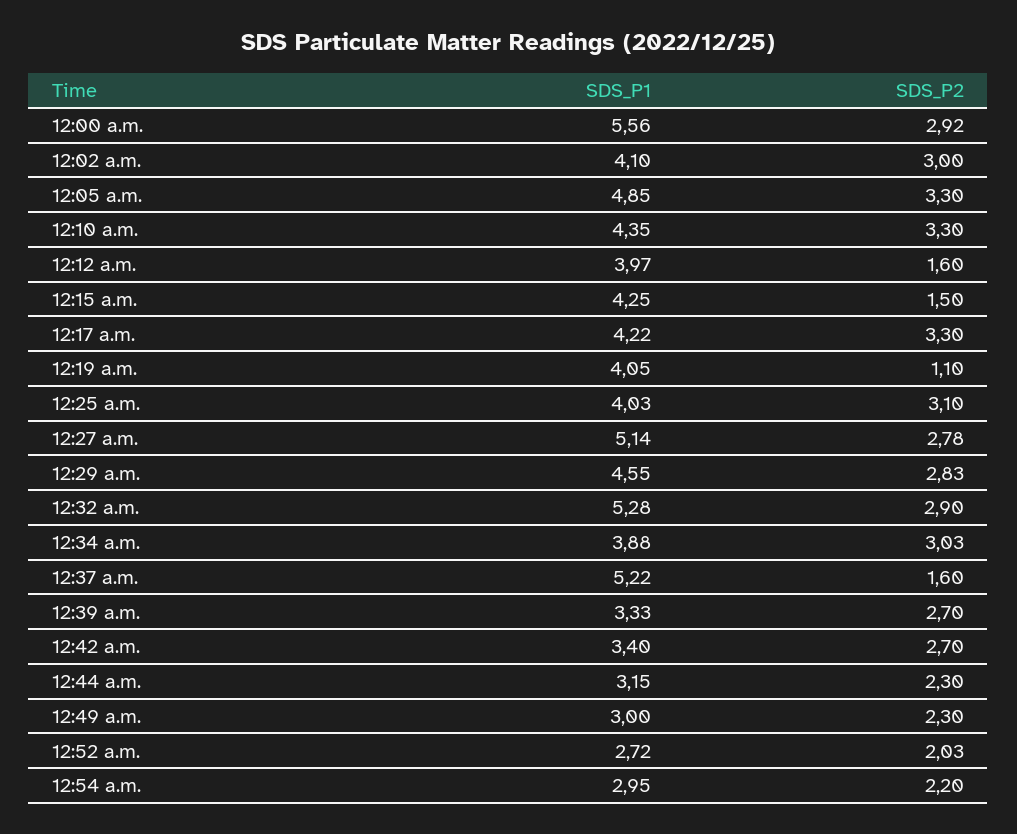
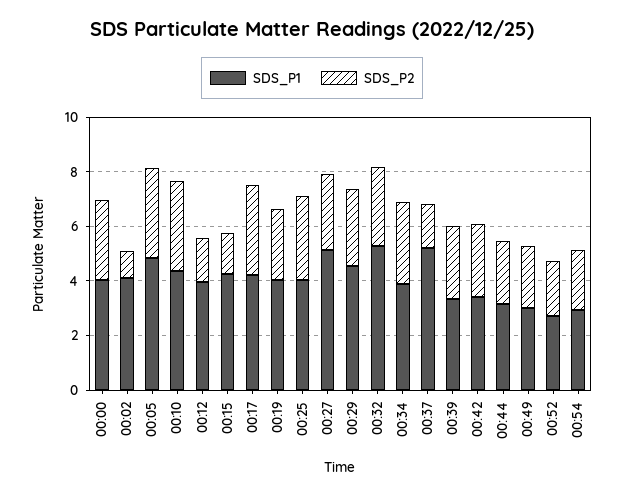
  {
    "SDS_P1": {
-     "12:00 a.m.": 5.56,
+     "12:00 a.m.": 4,
      "12:02 a.m.": 4.1,
      "12:05 a.m.": 4.85,
      "12:10 a.m.": 4.35,
      "12:12 a.m.": 3.97,
      "12:15 a.m.": 4.25,
      "12:17 a.m.": 4.22,
      "12:19 a.m.": 4.05,
      "12:25 a.m.": 4.03,
      "12:27 a.m.": 5.14,
      "12:29 a.m.": 4.55,
      "12:32 a.m.": 5.28,
      "12:34 a.m.": 3.88,
      "12:37 a.m.": 5.22,
      "12:39 a.m.": 3.33,
      "12:42 a.m.": 3.4,
      "12:44 a.m.": 3.15,
      "12:49 a.m.": 3,
      "12:52 a.m.": 2.72,
      "12:54 a.m.": 2.95
    },
    "SDS_P2": {
      "12:00 a.m.": 2.92,
-     "12:02 a.m.": 3,
+     "12:02 a.m.": 1,
      "12:05 a.m.": 3.3,
      "12:10 a.m.": 3.3,
      "12:12 a.m.": 1.6,
      "12:15 a.m.": 1.5,
      "12:17 a.m.": 3.3,
-     "12:19 a.m.": 1.1,
+     "12:19 a.m.": 2.5,
      "12:25 a.m.": 3.1,
      "12:27 a.m.": 2.78,
      "12:29 a.m.": 2.83,
      "12:32 a.m.": 2.9,
      "12:34 a.m.": 3.03,
      "12:37 a.m.": 1.6,
      "12:39 a.m.": 2.7,
      "12:42 a.m.": 2.7,
      "12:44 a.m.": 2.3,
      "12:49 a.m.": 2.3,
      "12:52 a.m.": 2.03,
      "12:54 a.m.": 2.2
    }
  }

